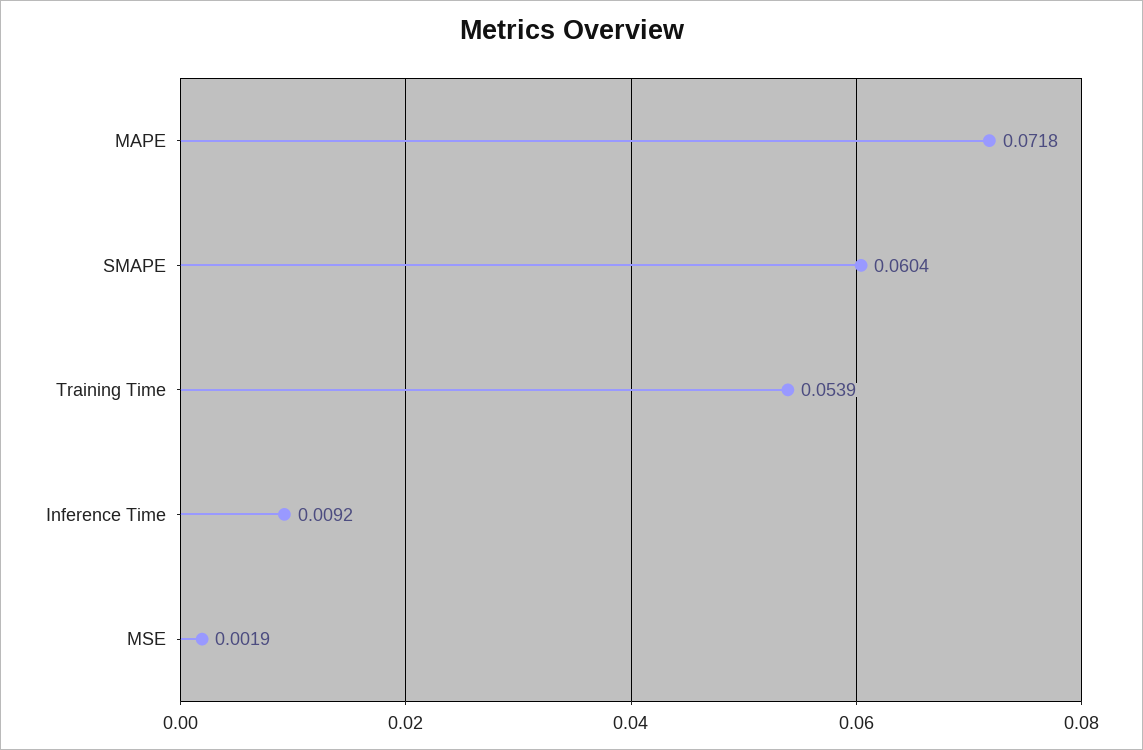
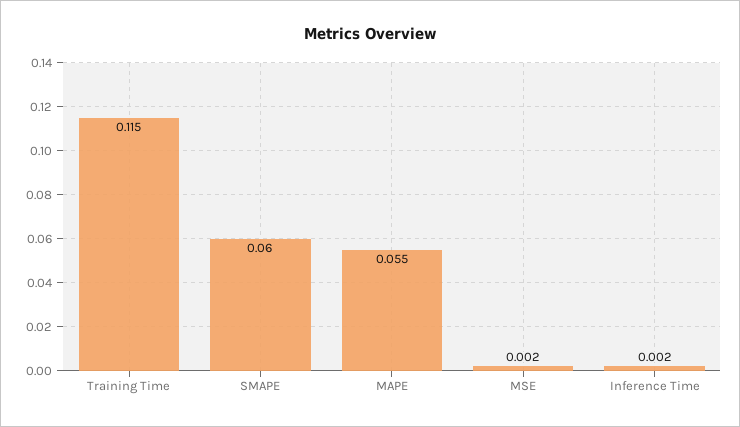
  {
-   "MAPE": 0.0718,
+   "MAPE": 0.055,
    "SMAPE": 0.0604,
-   "Training Time": 0.0539,
+   "Training Time": 0.115,
-   "Inference Time": 0.0092,
+   "Inference Time": 0.002,
    "MSE": 0.0019
  }

